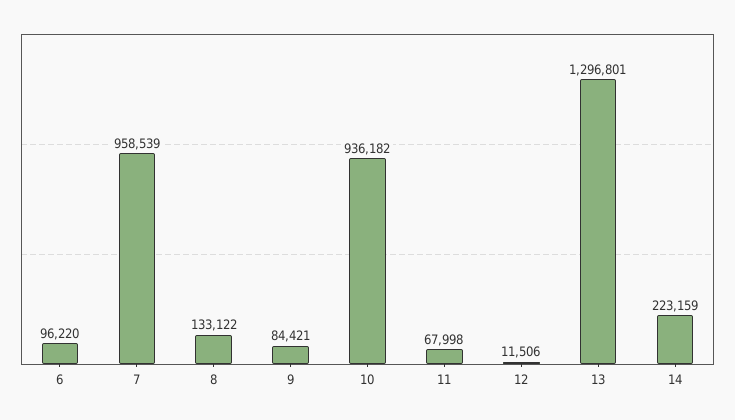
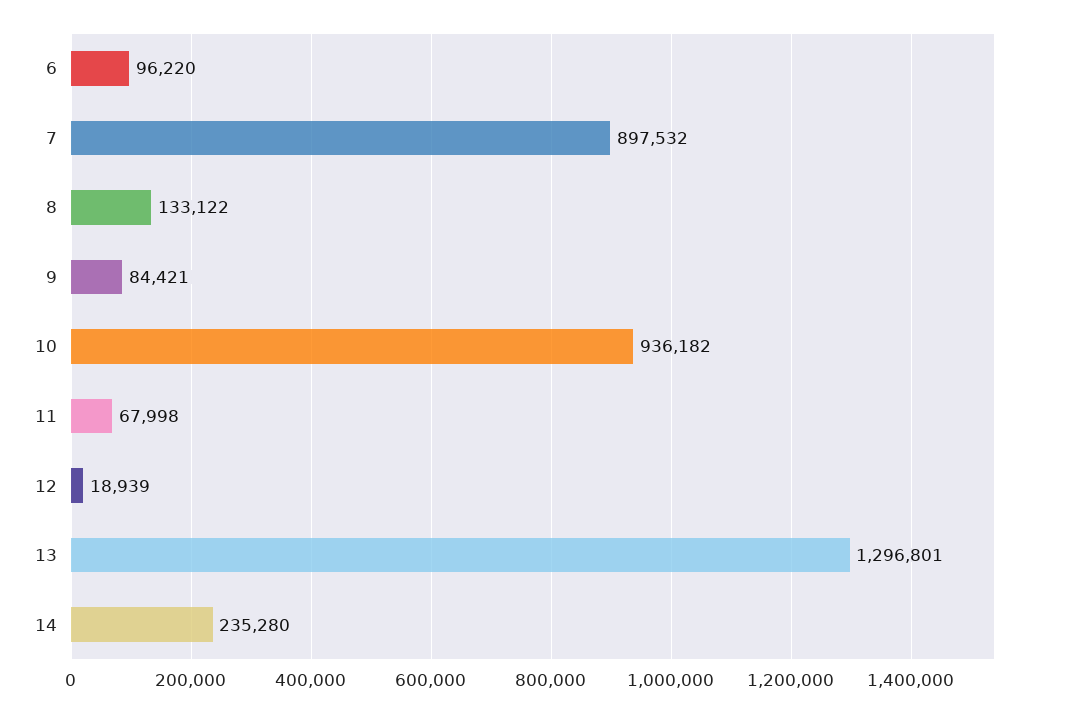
  {
    "6": 96220,
-   "7": 958539,
+   "7": 897532,
    "8": 133122,
    "9": 84421,
    "10": 936182,
    "11": 67998,
-   "12": 11506,
+   "12": 18939,
    "13": 1296801,
-   "14": 223159
+   "14": 235280
  }

